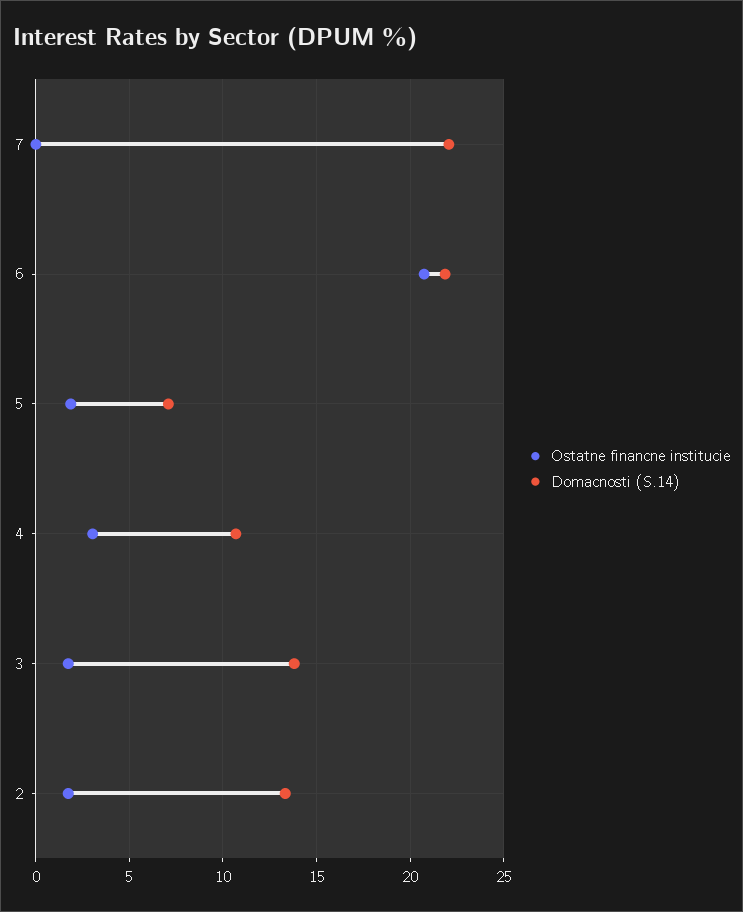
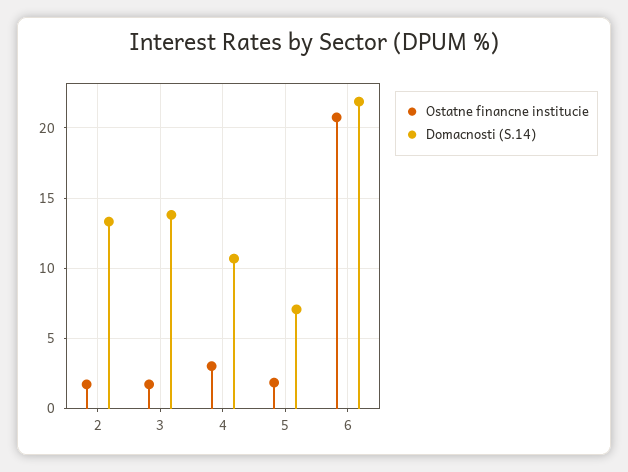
  {
    "Ostatne financne institucie": {
-     "7": 0,
      "6": 21,
      "5": 2,
      "4": 3,
      "3": 1.5,
      "2": 1.5
    },
    "Domacnosti (S.14)": {
-     "7": 22,
      "6": 22,
      "5": 7,
      "4": 10.5,
      "3": 14,
      "2": 13.5
    }
  }

